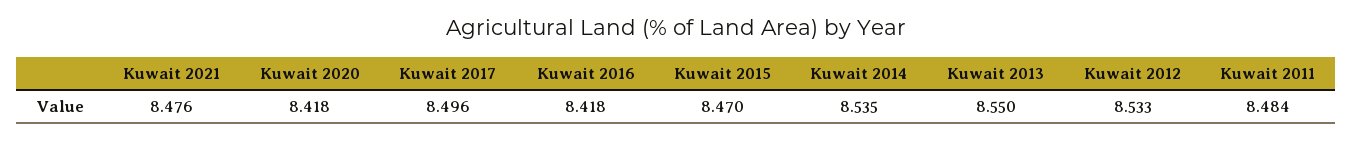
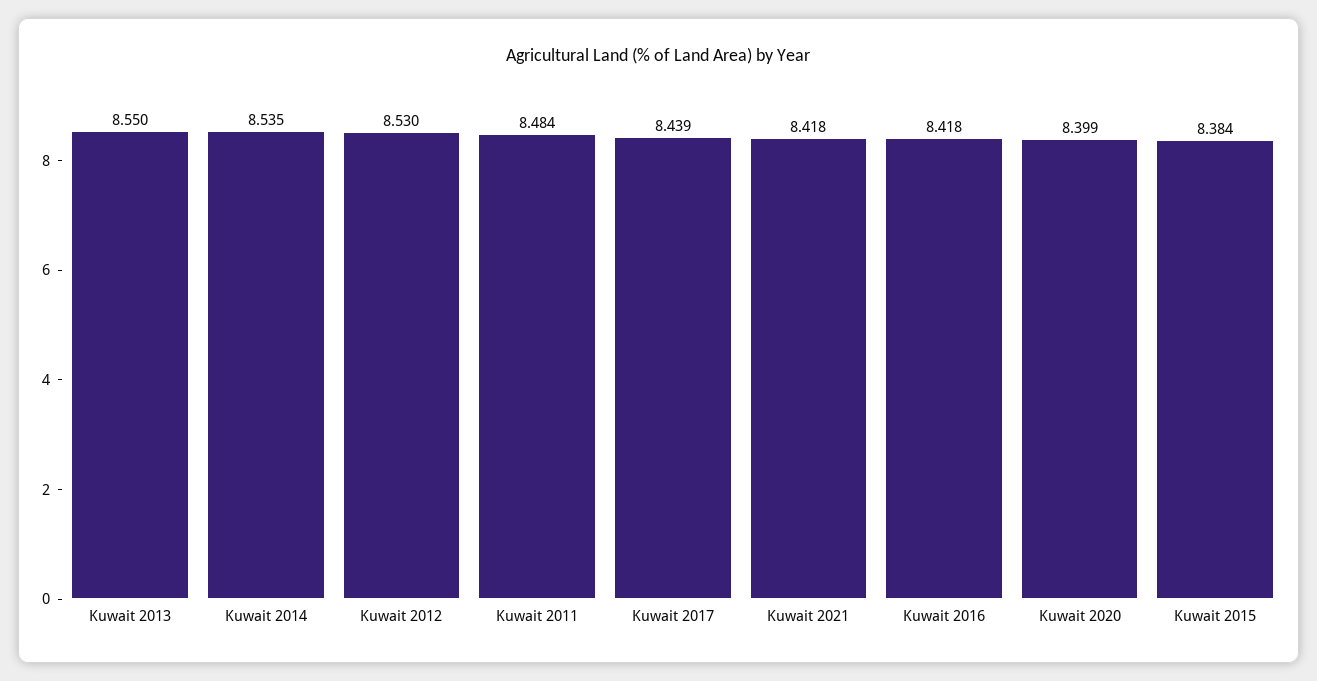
  {
-   "Kuwait 2021": 8.476,
+   "Kuwait 2021": 8.418,
-   "Kuwait 2020": 8.418,
+   "Kuwait 2020": 8.399,
-   "Kuwait 2017": 8.496,
+   "Kuwait 2017": 8.439,
    "Kuwait 2016": 8.418,
-   "Kuwait 2015": 8.47,
+   "Kuwait 2015": 8.384,
    "Kuwait 2014": 8.535,
    "Kuwait 2013": 8.55,
-   "Kuwait 2012": 8.533,
+   "Kuwait 2012": 8.53,
    "Kuwait 2011": 8.484
  }

